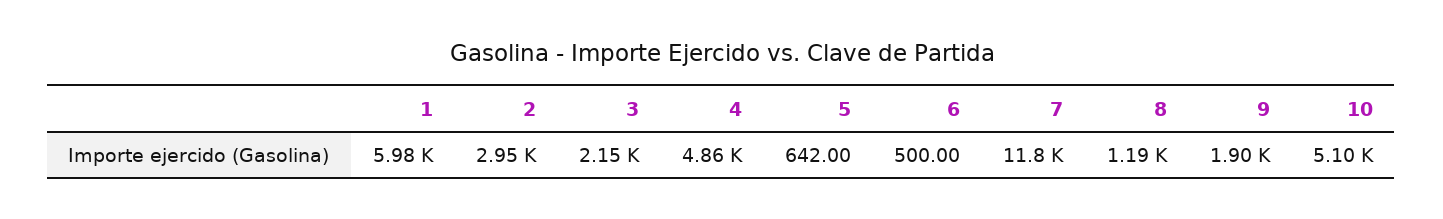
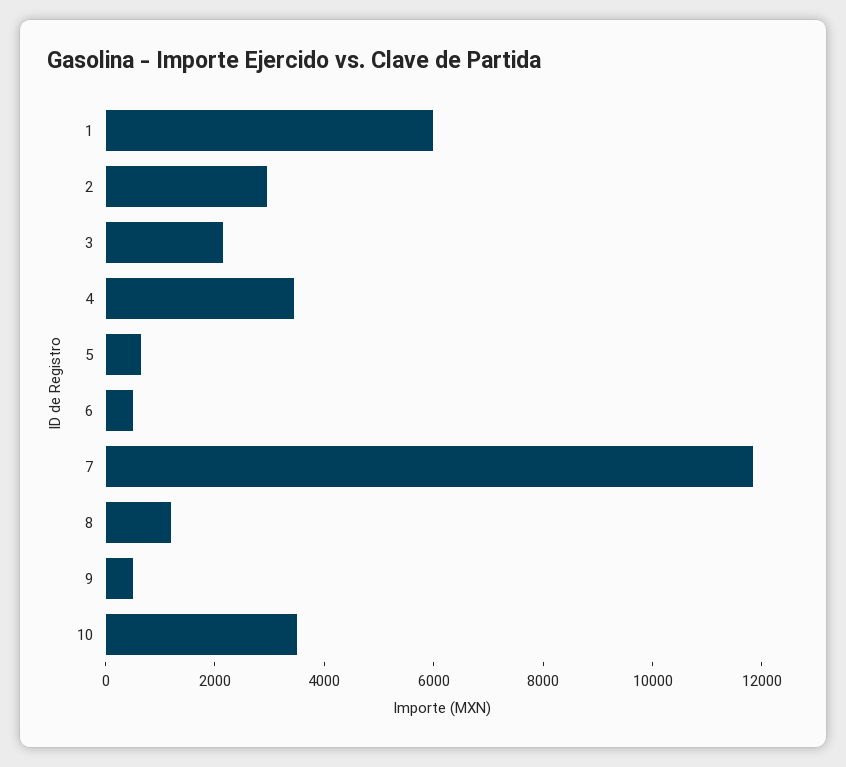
  {
    "1": 5980,
    "2": 2950,
    "3": 2150,
-   "4": 4860,
+   "4": 3500,
    "5": 642,
    "6": 500,
    "7": 11800,
    "8": 1190,
-   "9": 1900,
+   "9": 500,
-   "10": 5100
+   "10": 3500
  }

